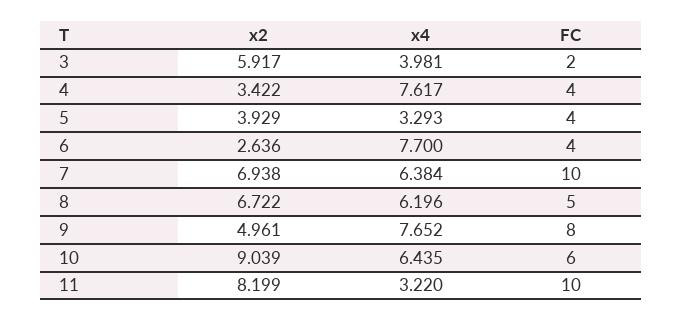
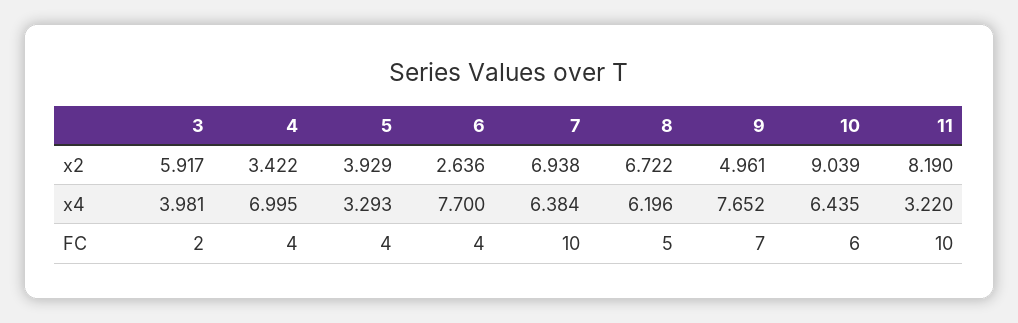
  {
    "x2": {
      "3": 5.917,
      "4": 3.422,
      "5": 3.929,
      "6": 2.636,
      "7": 6.938,
      "8": 6.722,
      "9": 4.961,
      "10": 9.039,
-     "11": 8.199
+     "11": 8.19
    },
    "x4": {
      "3": 3.981,
-     "4": 7.617,
+     "4": 6.995,
      "5": 3.293,
      "6": 7.7,
      "7": 6.384,
      "8": 6.196,
      "9": 7.652,
      "10": 6.435,
      "11": 3.22
    },
    "FC": {
      "3": 2,
      "4": 4,
      "5": 4,
      "6": 4,
      "7": 10,
      "8": 5,
-     "9": 8,
+     "9": 7,
      "10": 6,
      "11": 10
    }
  }

